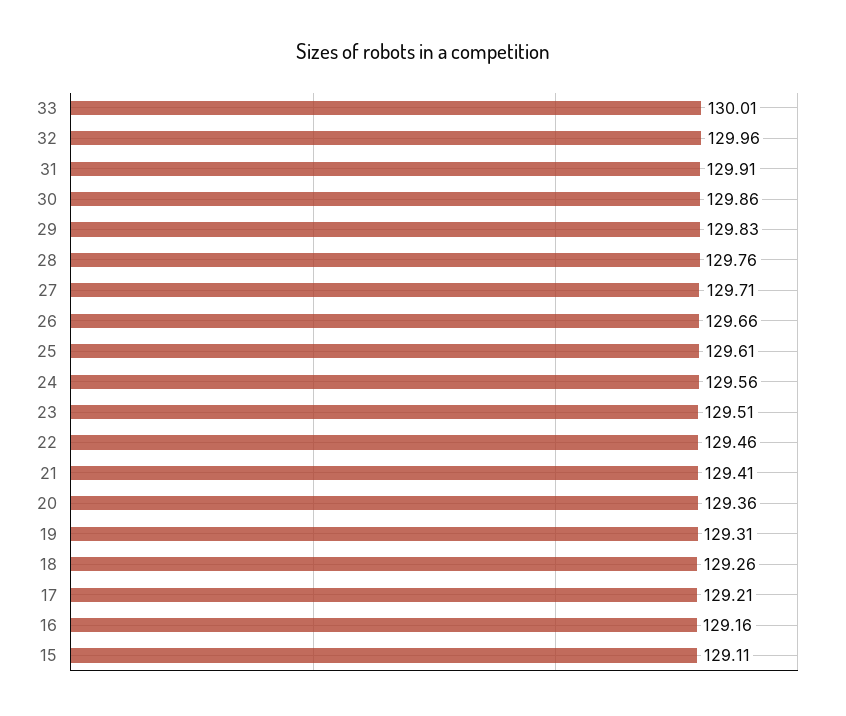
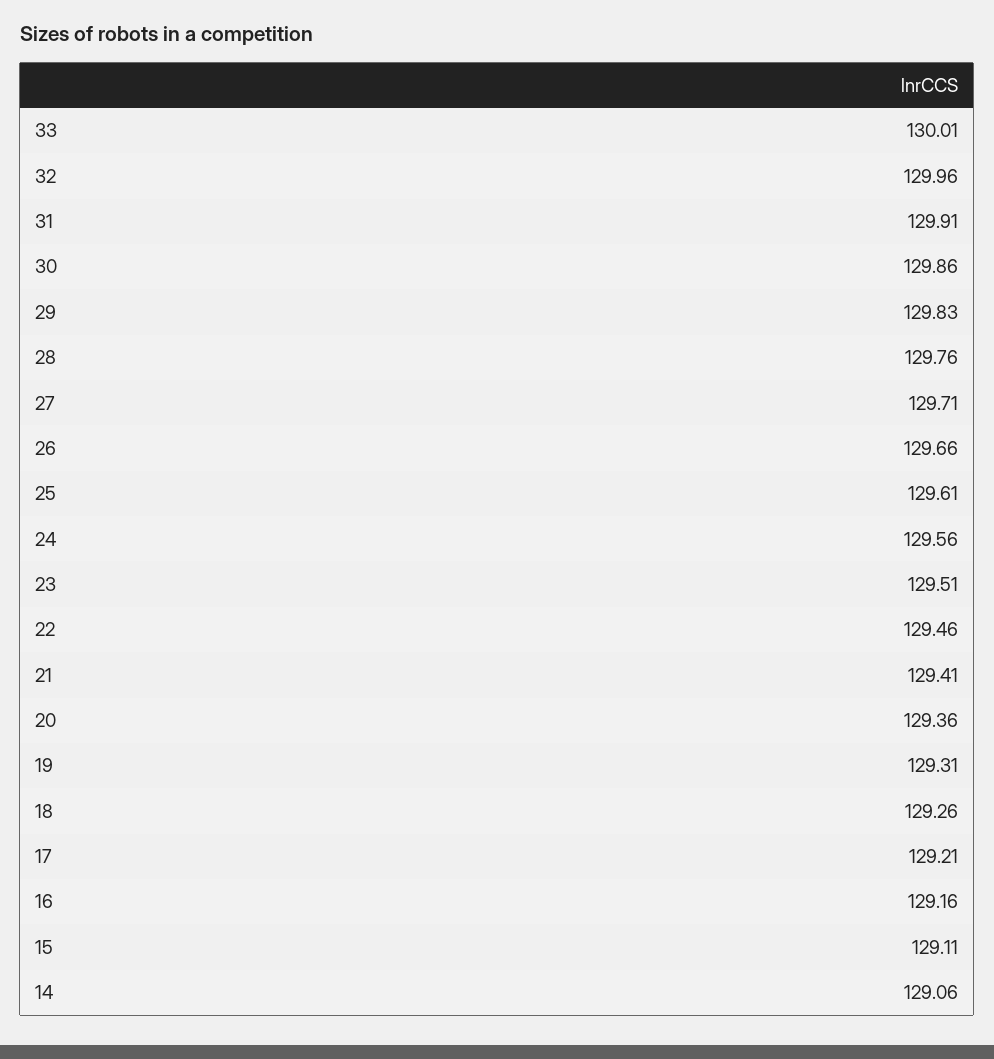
  {
    "33": 130.01,
    "32": 129.96,
    "31": 129.91,
    "30": 129.86,
    "29": 129.83,
    "28": 129.76,
    "27": 129.71,
    "26": 129.66,
    "25": 129.61,
    "24": 129.56,
    "23": 129.51,
    "22": 129.46,
    "21": 129.41,
    "20": 129.36,
    "19": 129.31,
    "18": 129.26,
    "17": 129.21,
    "16": 129.16,
-   "15": 129.11
+   "15": 129.11,
+   "14": 129.06
  }

